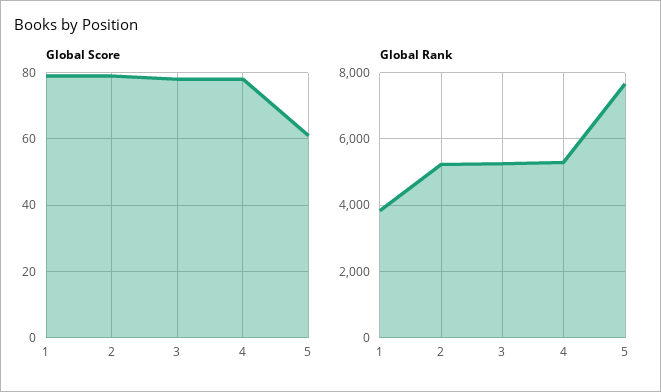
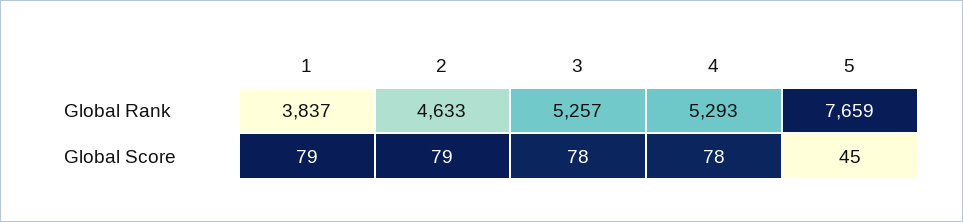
  {
    "Global Score": {
      "1": 79,
      "2": 79,
      "3": 78,
      "4": 78,
-     "5": 60
+     "5": 45
    },
    "Global Rank": {
      "1": 3837,
-     "2": 5200,
+     "2": 4633,
      "3": 5257,
      "4": 5293,
      "5": 7659
    }
  }

